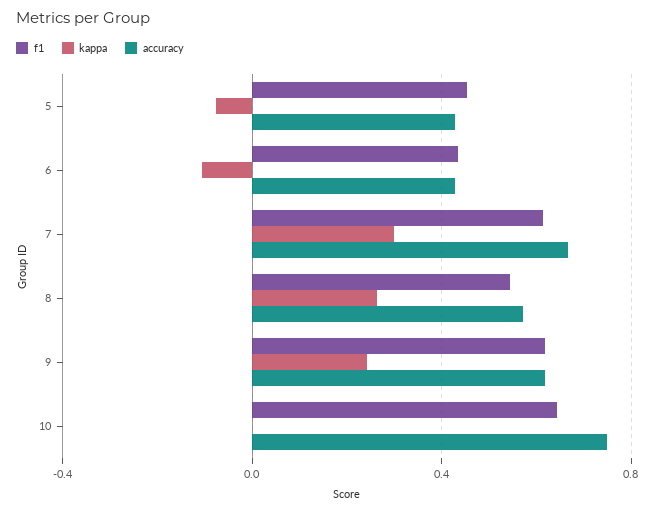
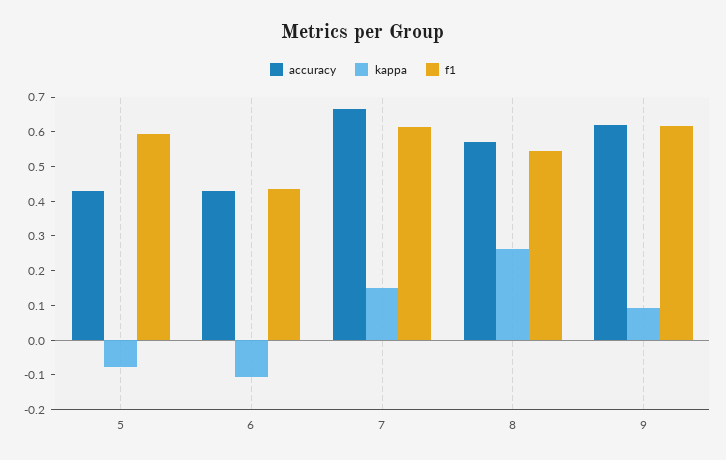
  {
    "f1": {
-     "5": 0.45,
+     "5": 0.6,
      "6": 0.425,
      "7": 0.625,
      "8": 0.55,
-     "9": 0.625,
+     "9": 0.625
-     "10": 0.65
    },
    "kappa": {
      "5": -0.075,
      "6": -0.1,
-     "7": 0.3,
+     "7": 0.15,
      "8": 0.275,
-     "9": 0.25,
+     "9": 0.1
-     "10": 0
    },
    "accuracy": {
      "5": 0.425,
      "6": 0.425,
      "7": 0.675,
      "8": 0.575,
-     "9": 0.625,
+     "9": 0.625
-     "10": 0.75
    }
  }

